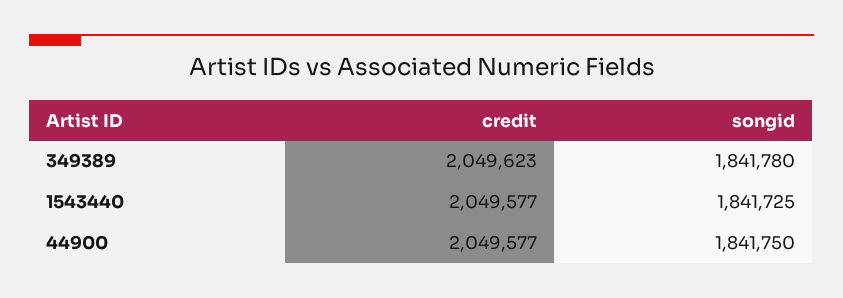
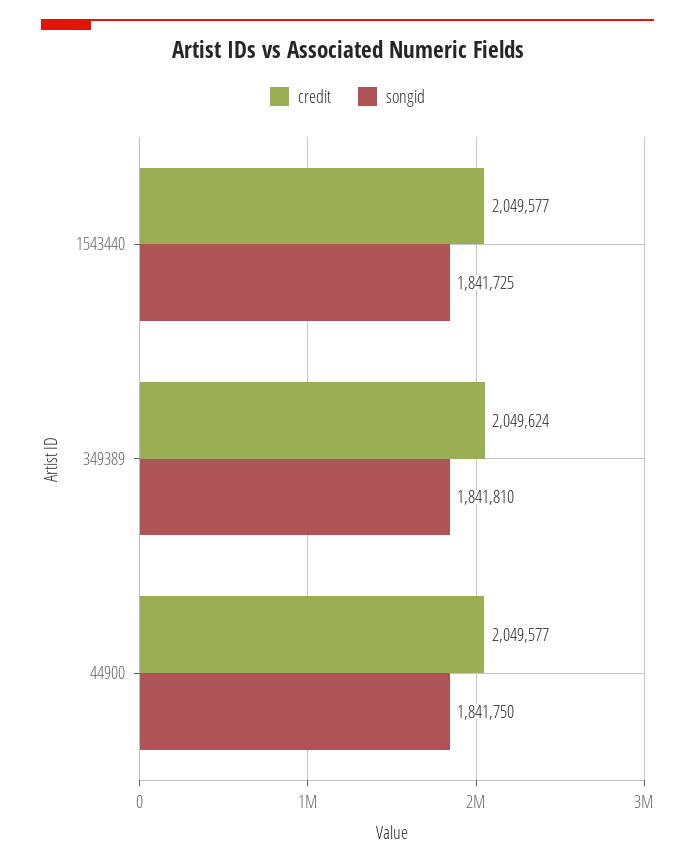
  {
    "credit": {
-     "349389": 2049623,
+     "349389": 2049624,
      "1543440": 2049577,
      "44900": 2049577
    },
    "songid": {
-     "349389": 1841780,
+     "349389": 1841810,
      "1543440": 1841725,
      "44900": 1841750
    }
  }

